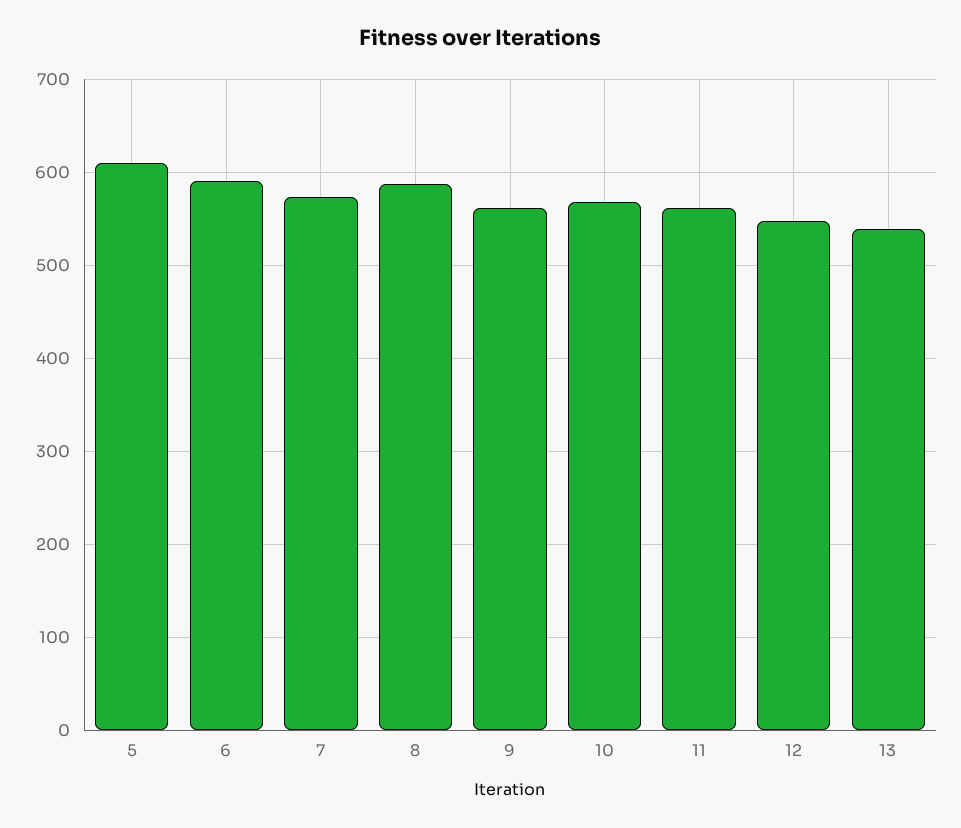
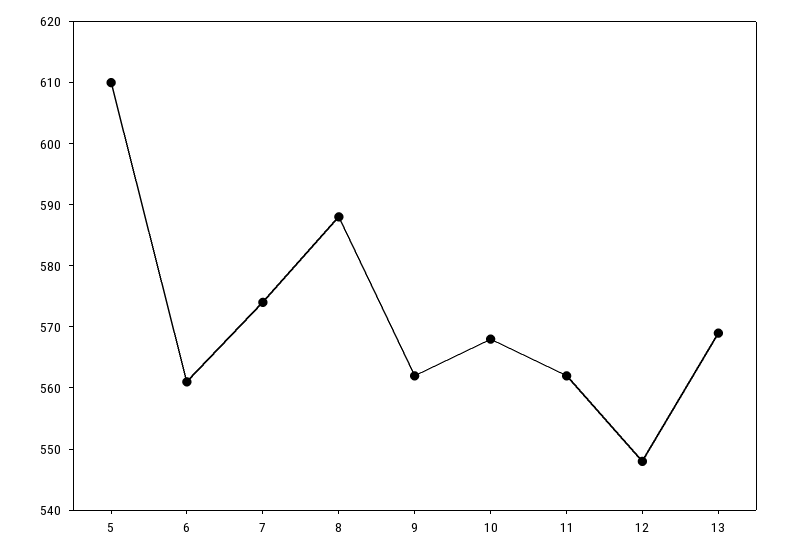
  {
    "5": 610,
-   "6": 590,
+   "6": 560,
    "7": 575,
    "8": 590,
    "9": 560,
    "10": 570,
    "11": 560,
    "12": 550,
-   "13": 540
+   "13": 570
  }

